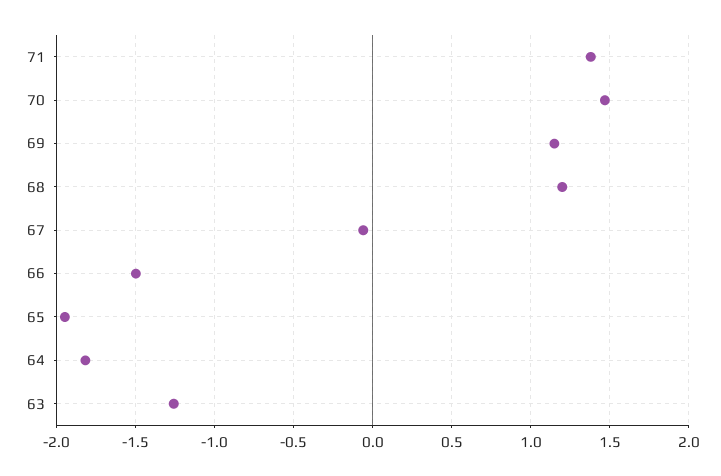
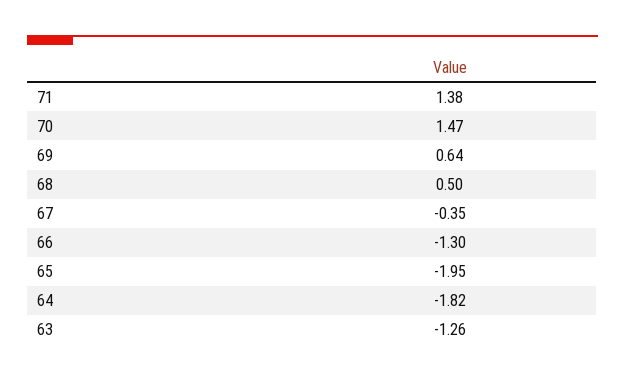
  {
    "71": 1.38,
    "70": 1.47,
-   "69": 1.15,
+   "69": 0.64,
-   "68": 1.2,
+   "68": 0.5,
-   "67": -0.05,
+   "67": -0.35,
-   "66": -1.5,
+   "66": -1.3,
    "65": -1.95,
    "64": -1.82,
    "63": -1.26
  }

